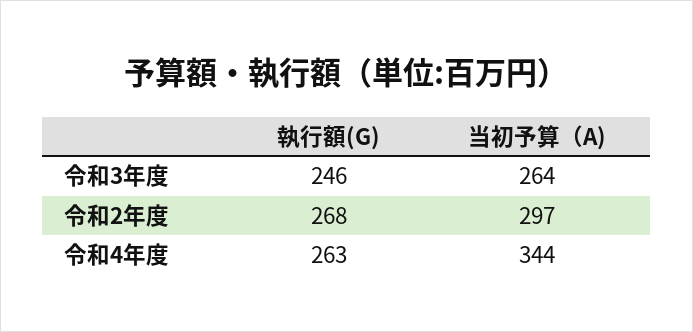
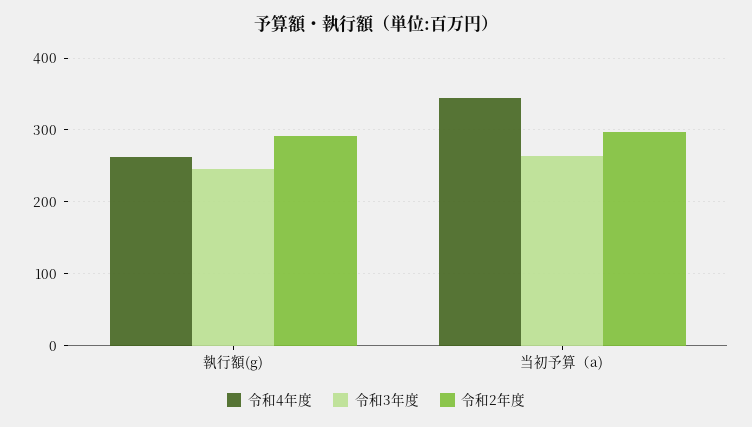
  {
    "令和3年度": {
      "執行額(G)": 246,
      "当初予算（A)": 264
    },
    "令和2年度": {
-     "執行額(G)": 268,
+     "執行額(G)": 290,
      "当初予算（A)": 297
    },
    "令和4年度": {
      "執行額(G)": 263,
      "当初予算（A)": 344
    }
  }

